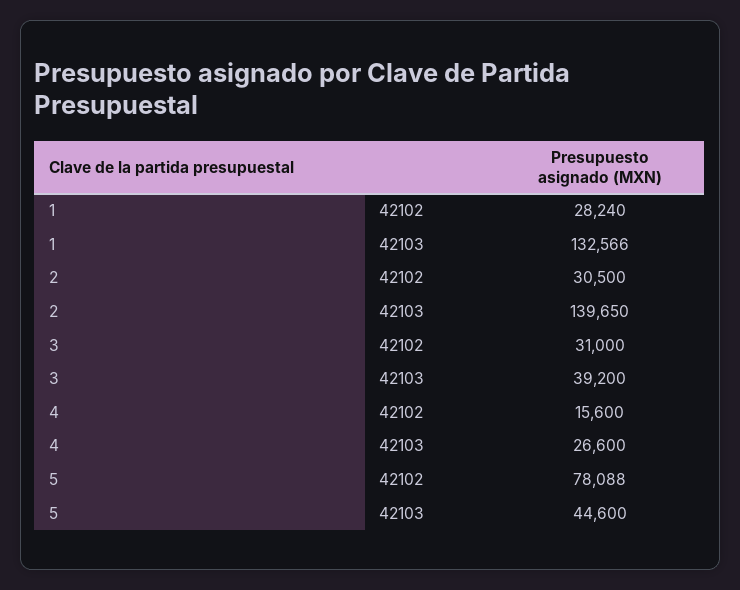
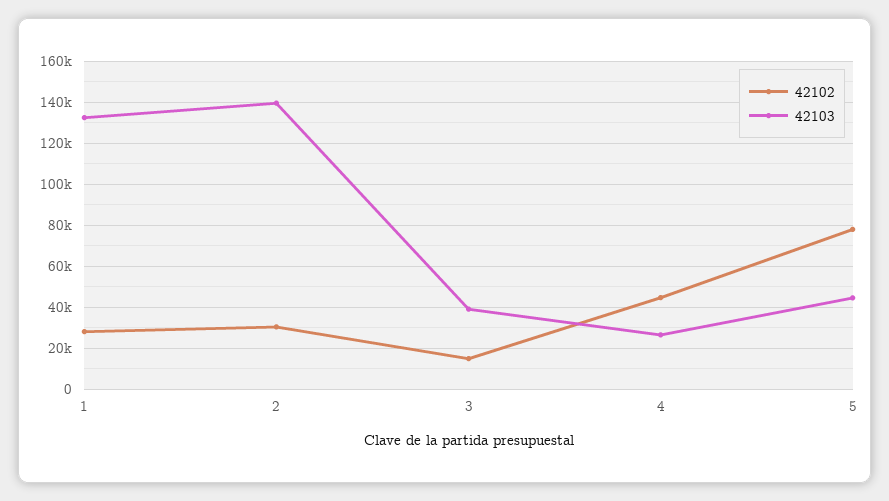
  {
    "42102": {
      "1": 28240,
      "2": 30500,
-     "3": 31000,
+     "3": 15000,
-     "4": 15600,
+     "4": 45000,
      "5": 78088
    },
    "42103": {
      "1": 132566,
      "2": 139650,
      "3": 39200,
      "4": 26600,
      "5": 44600
    }
  }

